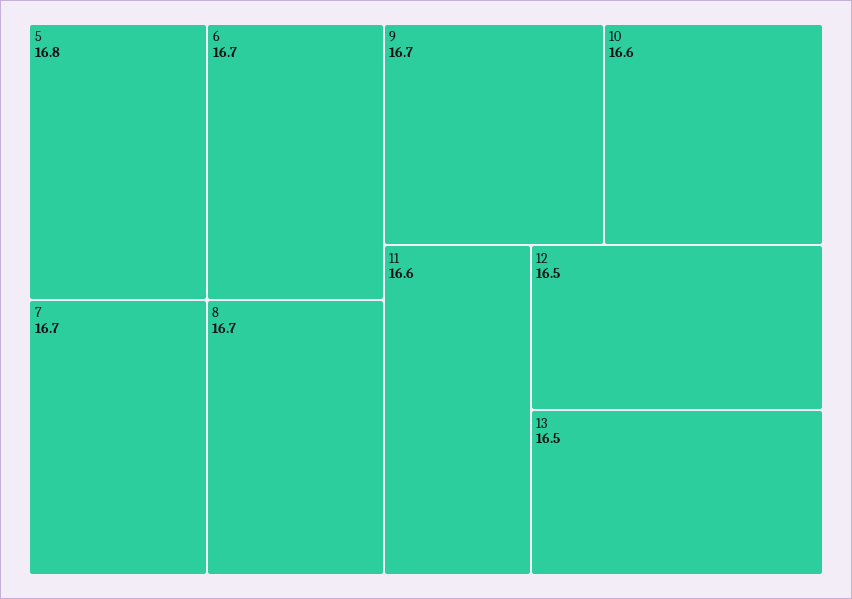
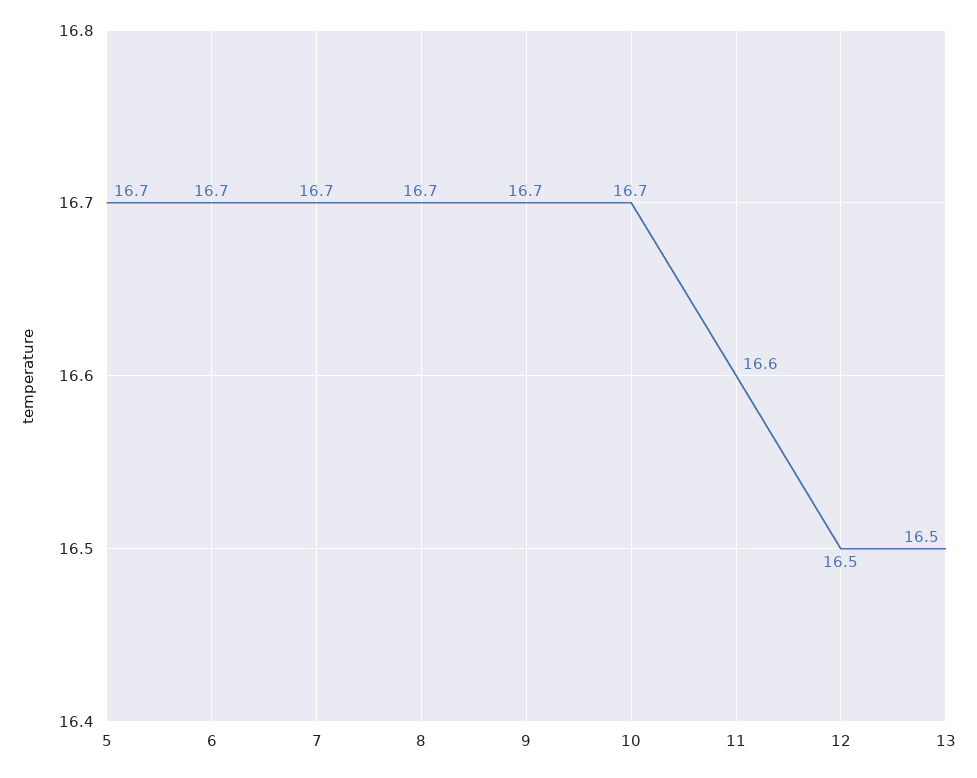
  {
-   "5": 16.8,
+   "5": 16.7,
    "6": 16.7,
    "7": 16.7,
    "8": 16.7,
    "9": 16.7,
-   "10": 16.6,
+   "10": 16.7,
    "11": 16.6,
    "12": 16.5,
    "13": 16.5
  }

